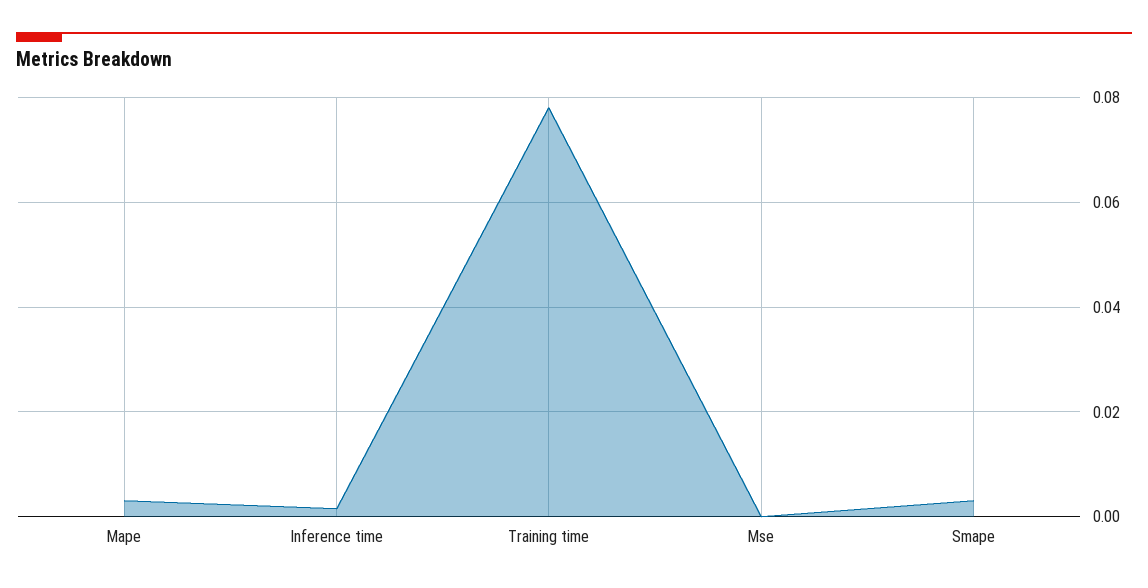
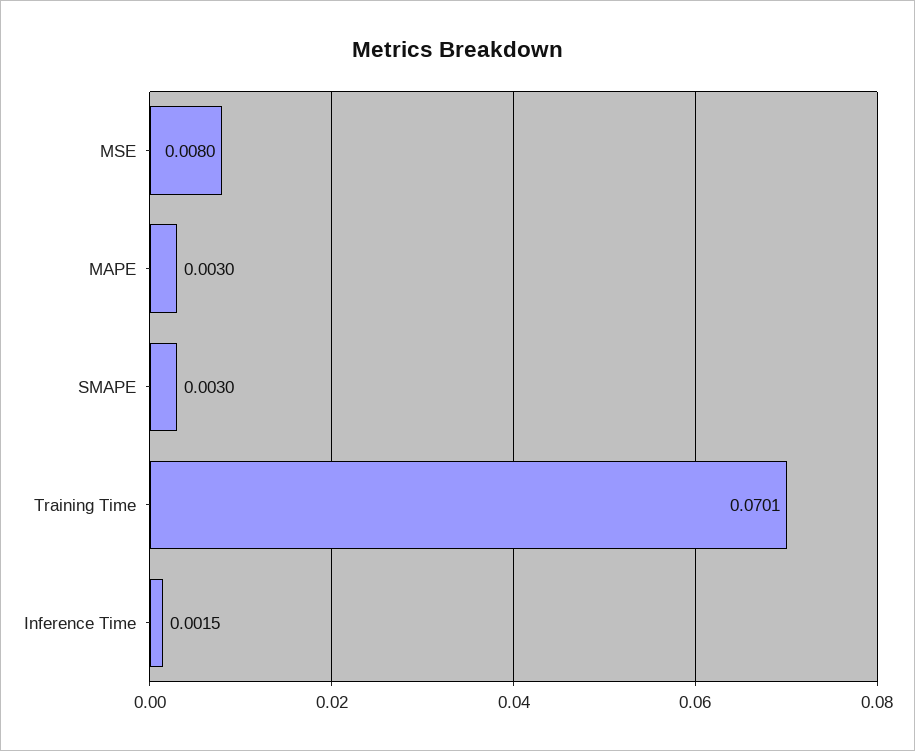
  {
    "Mape": 0.003,
    "Inference time": 0.0015,
-   "Training time": 0.078,
+   "Training time": 0.0701,
-   "Mse": 0,
+   "Mse": 0.008,
    "Smape": 0.003
  }

